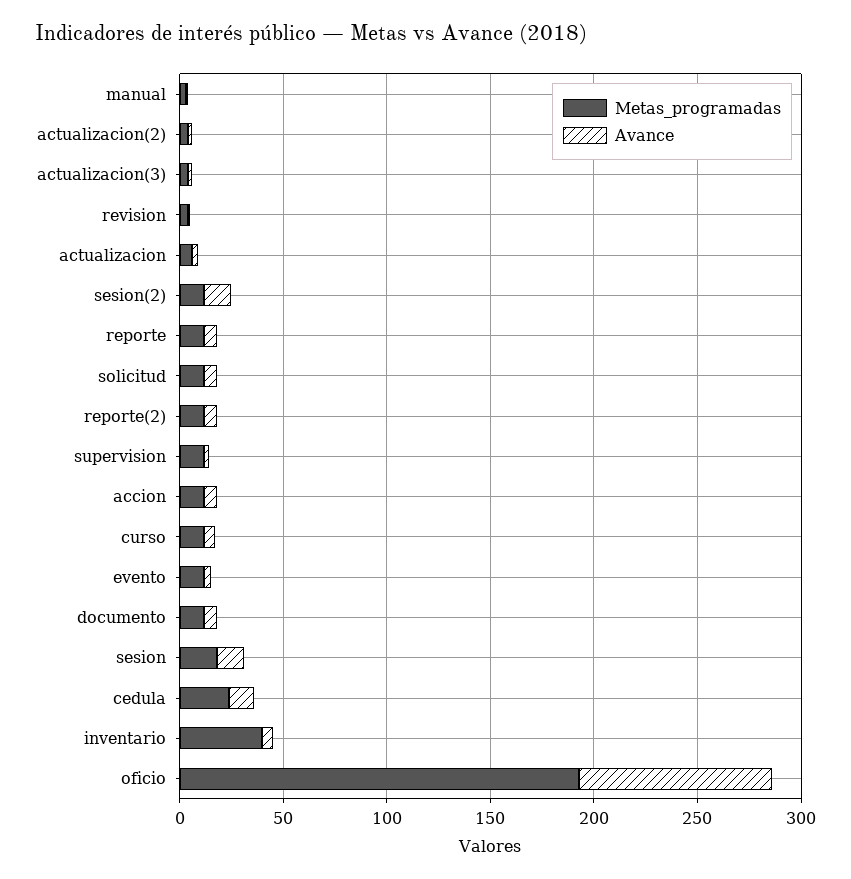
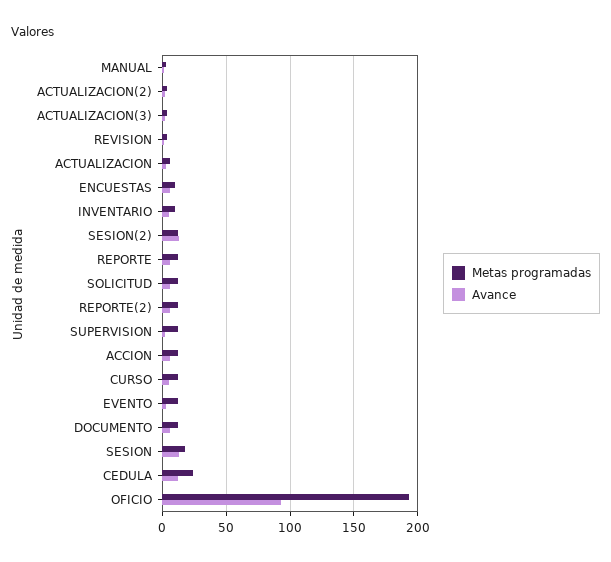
  {
    "Metas_programadas": {
      "manual": 5,
      "actualizacion(2)": 5,
      "actualizacion(3)": 5,
      "revision": 5,
      "actualizacion": 5,
      "sesion(2)": 10,
      "reporte": 10,
      "solicitud": 10,
      "reporte(2)": 10,
      "supervision": 10,
      "accion": 10,
      "curso": 10,
      "evento": 10,
      "documento": 10,
      "sesion": 20,
      "cedula": 25,
-     "inventario": 40,
+     "inventario": 10,
-     "oficio": 195
+     "oficio": 195,
+     "ENCUESTAS": 10
    },
    "Avance": {
      "manual": 0,
      "actualizacion(2)": 0,
      "actualizacion(3)": 0,
      "revision": 0,
      "actualizacion": 5,
      "sesion(2)": 15,
      "reporte": 5,
      "solicitud": 5,
      "reporte(2)": 5,
      "supervision": 0,
      "accion": 5,
      "curso": 5,
      "evento": 5,
      "documento": 5,
      "sesion": 15,
      "cedula": 10,
      "inventario": 5,
-     "oficio": 95
+     "oficio": 95,
+     "ENCUESTAS": 5
    }
  }

